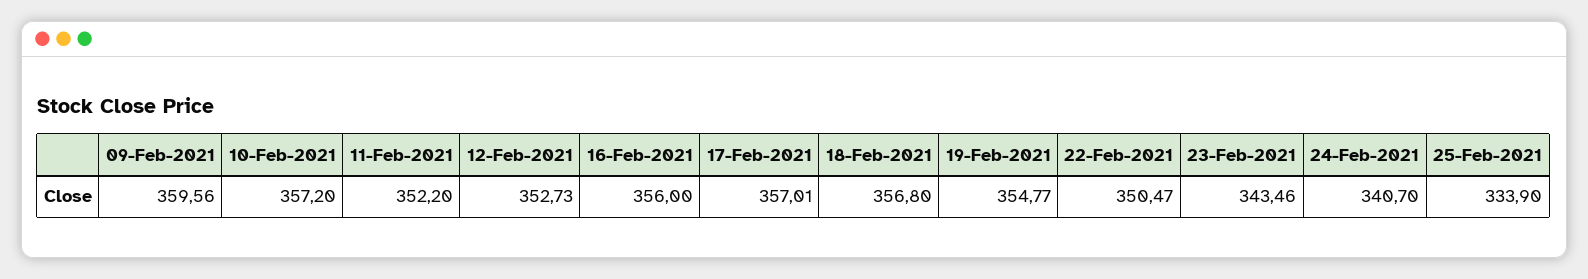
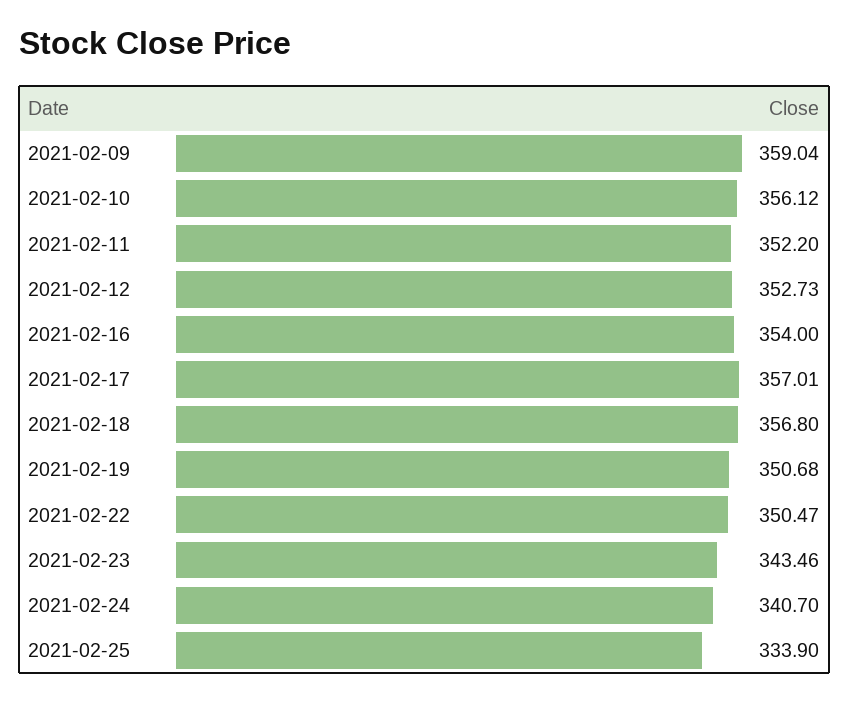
  {
-   "09-Feb-2021": 359.56,
+   "09-Feb-2021": 359.04,
-   "10-Feb-2021": 357.2,
+   "10-Feb-2021": 356.12,
    "11-Feb-2021": 352.2,
    "12-Feb-2021": 352.73,
-   "16-Feb-2021": 356,
+   "16-Feb-2021": 354,
    "17-Feb-2021": 357.01,
    "18-Feb-2021": 356.8,
-   "19-Feb-2021": 354.77,
+   "19-Feb-2021": 350.68,
    "22-Feb-2021": 350.47,
    "23-Feb-2021": 343.46,
    "24-Feb-2021": 340.7,
    "25-Feb-2021": 333.9
  }

